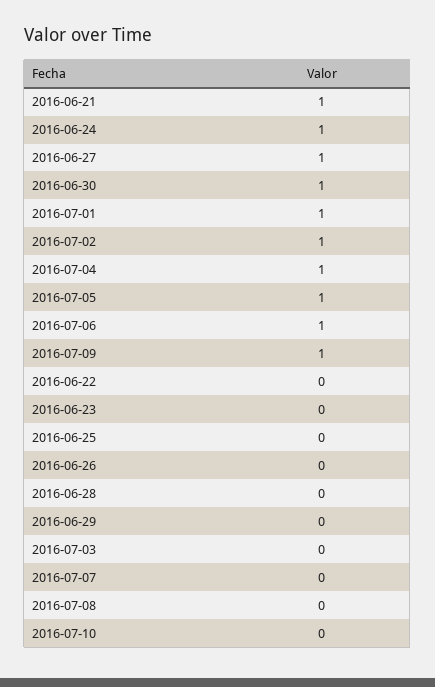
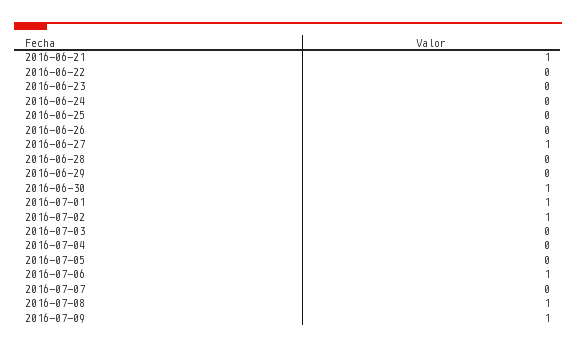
  {
    "2016-06-21": 1,
-   "2016-06-24": 1,
+   "2016-06-24": 0,
    "2016-06-27": 1,
    "2016-06-30": 1,
    "2016-07-01": 1,
    "2016-07-02": 1,
-   "2016-07-04": 1,
+   "2016-07-04": 0,
-   "2016-07-05": 1,
+   "2016-07-05": 0,
    "2016-07-06": 1,
    "2016-07-09": 1,
    "2016-06-22": 0,
    "2016-06-23": 0,
    "2016-06-25": 0,
    "2016-06-26": 0,
    "2016-06-28": 0,
    "2016-06-29": 0,
    "2016-07-03": 0,
    "2016-07-07": 0,
-   "2016-07-08": 0,
+   "2016-07-08": 1
-   "2016-07-10": 0
  }

